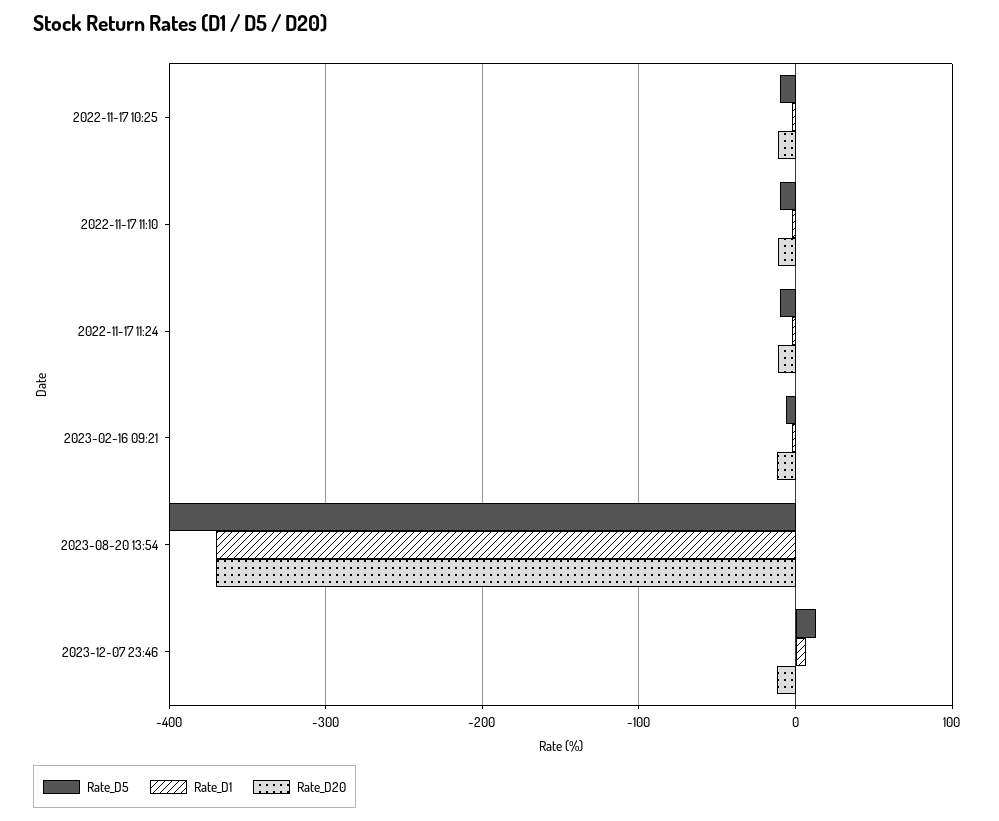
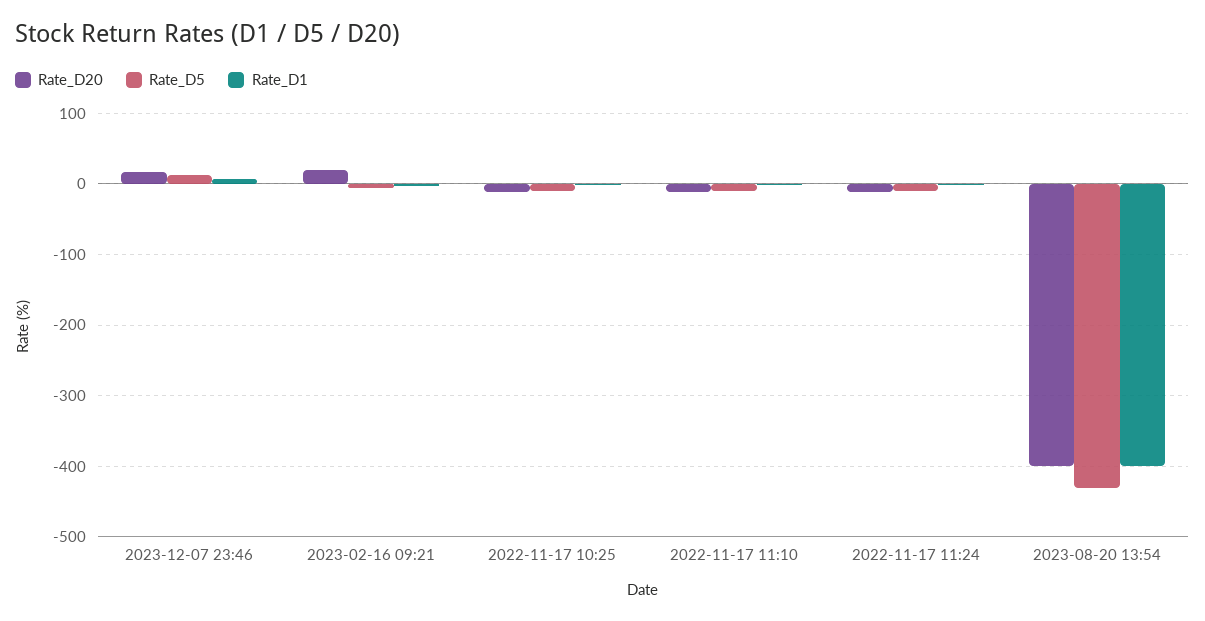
  {
    "Rate_D5": {
      "2022-11-17 10:25": -10,
      "2022-11-17 11:10": -10,
      "2022-11-17 11:24": -10,
      "2023-02-16 09:21": -10,
-     "2023-08-20 13:54": -400,
+     "2023-08-20 13:54": -430,
      "2023-12-07 23:46": 10
    },
    "Rate_D1": {
      "2022-11-17 10:25": 0,
      "2022-11-17 11:10": 0,
      "2022-11-17 11:24": 0,
      "2023-02-16 09:21": 0,
-     "2023-08-20 13:54": -370,
+     "2023-08-20 13:54": -400,
      "2023-12-07 23:46": 10
    },
    "Rate_D20": {
      "2022-11-17 10:25": -10,
      "2022-11-17 11:10": -10,
      "2022-11-17 11:24": -10,
-     "2023-02-16 09:21": -10,
+     "2023-02-16 09:21": 20,
-     "2023-08-20 13:54": -370,
+     "2023-08-20 13:54": -400,
-     "2023-12-07 23:46": -10
+     "2023-12-07 23:46": 20
    }
  }

